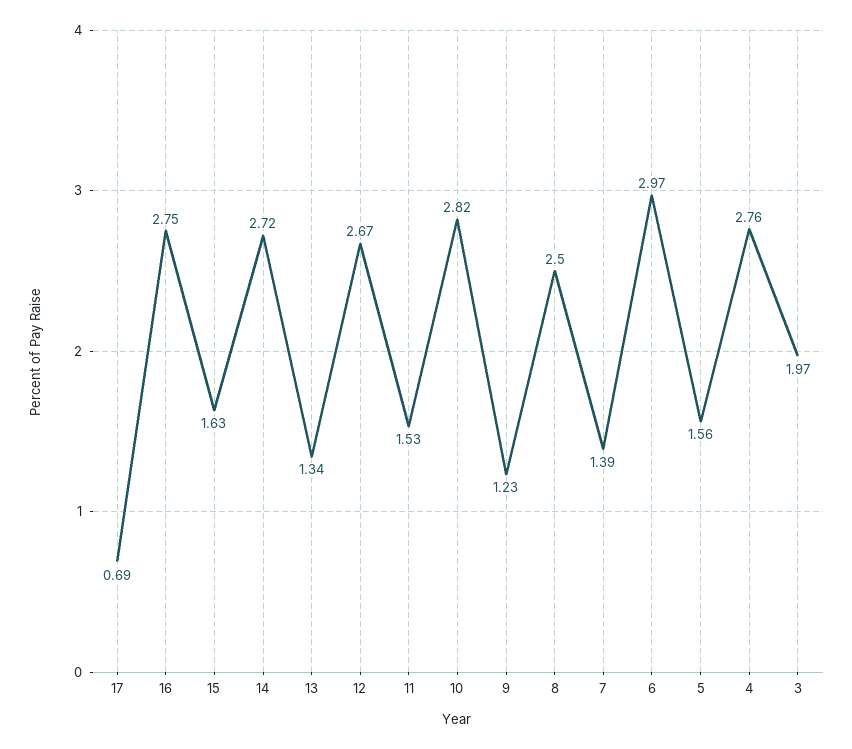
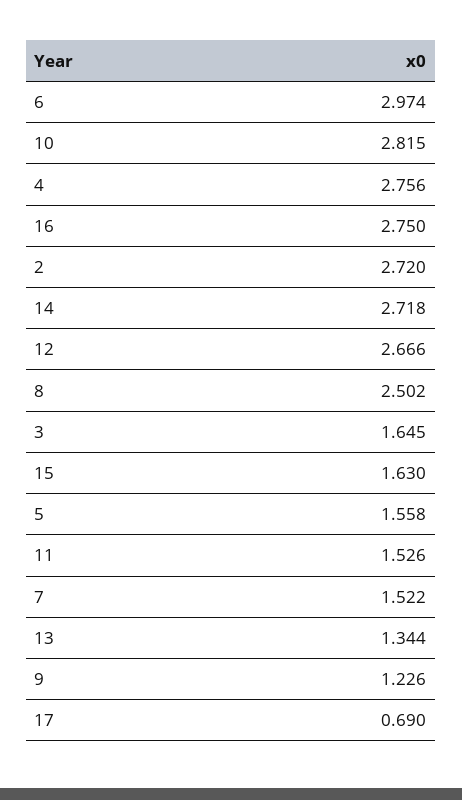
  {
    "17": 0.69,
    "16": 2.75,
    "15": 1.63,
    "14": 2.718,
    "13": 1.344,
    "12": 2.666,
    "11": 1.526,
    "10": 2.815,
    "9": 1.226,
    "8": 2.502,
-   "7": 1.39,
+   "7": 1.522,
    "6": 2.974,
    "5": 1.558,
    "4": 2.756,
-   "3": 1.97
+   "3": 1.645,
+   "2": 2.72
  }

